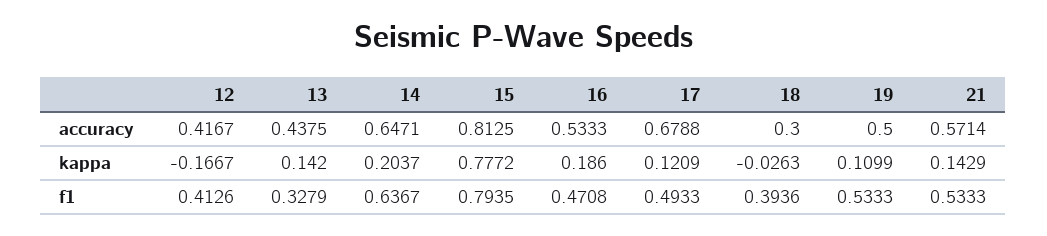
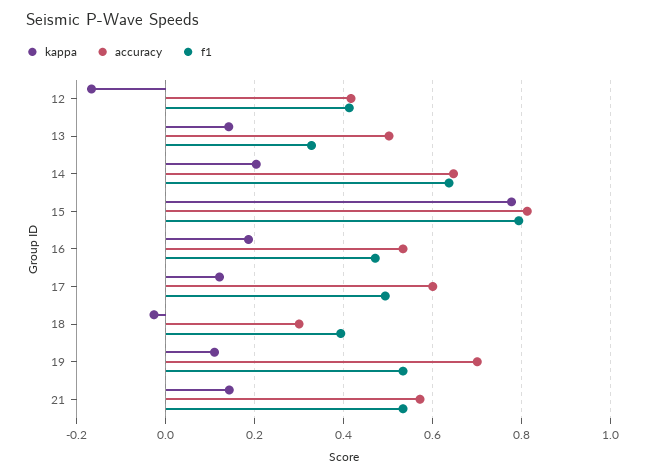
  {
    "accuracy": {
      "12": 0.4167,
-     "13": 0.4375,
+     "13": 0.5,
      "14": 0.6471,
      "15": 0.8125,
      "16": 0.5333,
-     "17": 0.6788,
+     "17": 0.6,
      "18": 0.3,
-     "19": 0.5,
+     "19": 0.7,
      "21": 0.5714
    },
    "kappa": {
      "12": -0.1667,
      "13": 0.142,
      "14": 0.2037,
      "15": 0.7772,
      "16": 0.186,
      "17": 0.1209,
      "18": -0.0263,
      "19": 0.1099,
      "21": 0.1429
    },
    "f1": {
      "12": 0.4126,
      "13": 0.3279,
      "14": 0.6367,
      "15": 0.7935,
      "16": 0.4708,
      "17": 0.4933,
      "18": 0.3936,
      "19": 0.5333,
      "21": 0.5333
    }
  }

